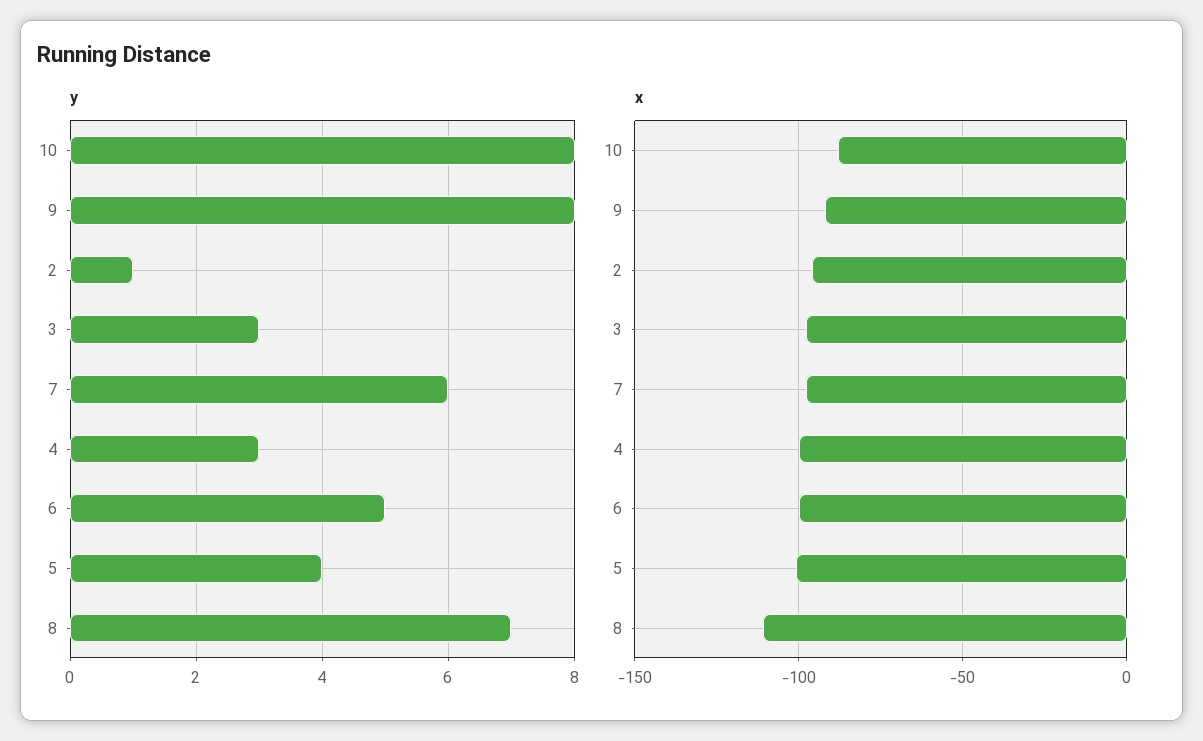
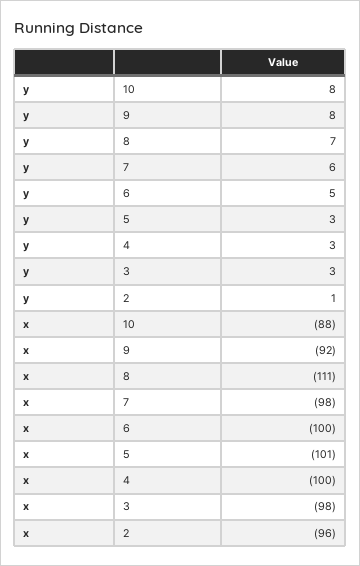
  {
    "y": {
      "10": 8,
      "9": 8,
      "2": 1,
      "3": 3,
      "7": 6,
      "4": 3,
      "6": 5,
-     "5": 4,
+     "5": 3,
      "8": 7
    },
    "x": {
      "10": -88,
      "9": -92,
      "2": -96,
      "3": -98,
      "7": -98,
      "4": -100,
      "6": -100,
      "5": -101,
      "8": -111
    }
  }

